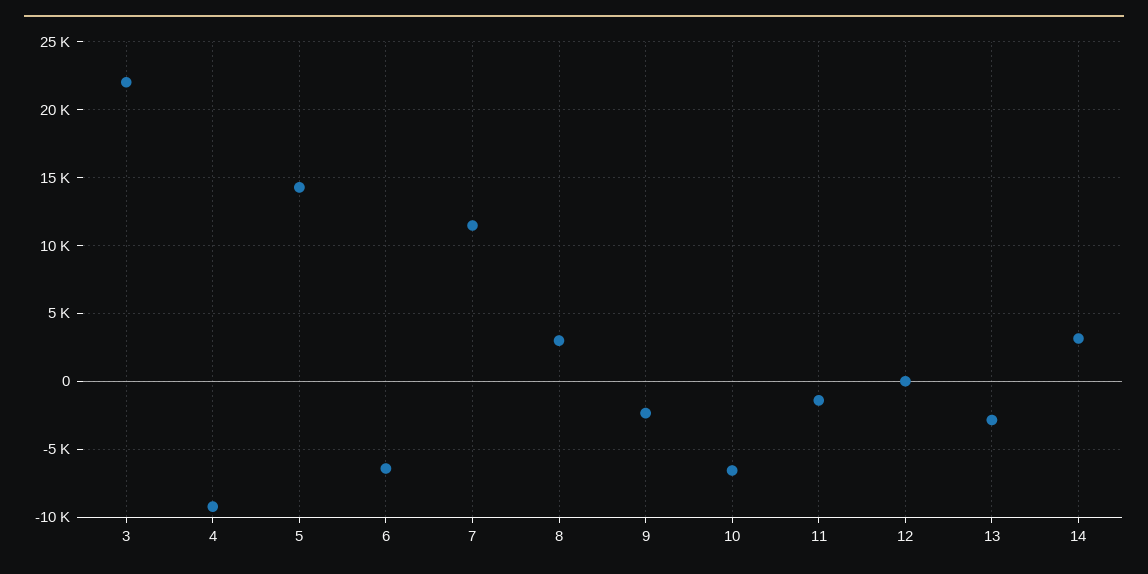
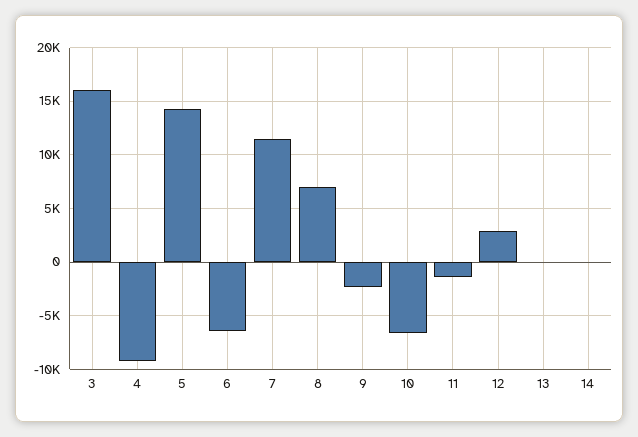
  {
-   "3": 22000,
+   "3": 16000,
    "4": -9000,
    "5": 14500,
    "6": -6500,
    "7": 11500,
-   "8": 3000,
+   "8": 7000,
    "9": -2500,
    "10": -6500,
    "11": -1500,
-   "12": 0,
+   "12": 3000,
-   "13": -3000,
+   "13": 0,
-   "14": 3000
+   "14": 0
  }

